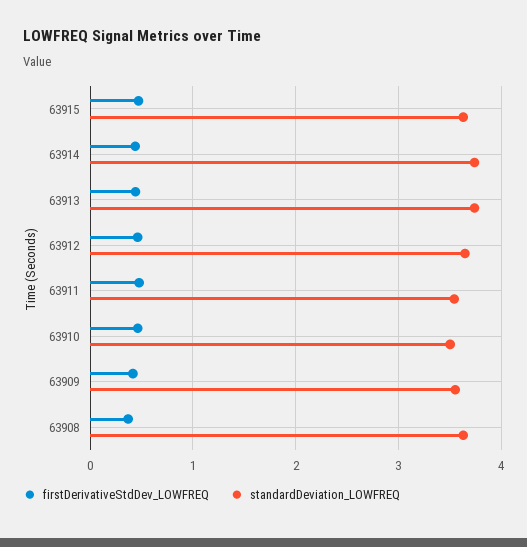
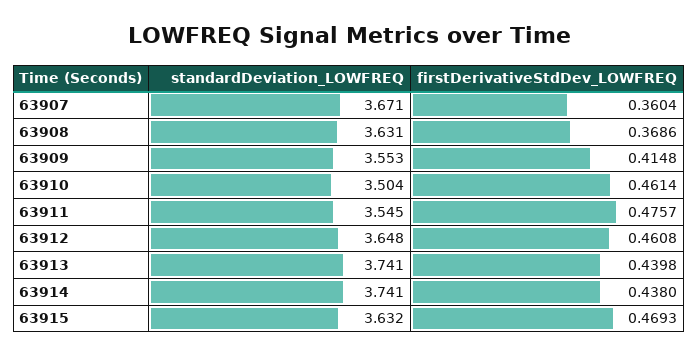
  {
    "firstDerivativeStdDev_LOWFREQ": {
      "63915": 0.4693,
      "63914": 0.438,
      "63913": 0.4398,
      "63912": 0.4608,
      "63911": 0.4757,
      "63910": 0.4614,
      "63909": 0.4148,
-     "63908": 0.3686
+     "63908": 0.3686,
+     "63907": 0.3604
    },
    "standardDeviation_LOWFREQ": {
      "63915": 3.632,
      "63914": 3.741,
      "63913": 3.741,
      "63912": 3.648,
      "63911": 3.545,
      "63910": 3.504,
      "63909": 3.553,
-     "63908": 3.631
+     "63908": 3.631,
+     "63907": 3.671
    }
  }

